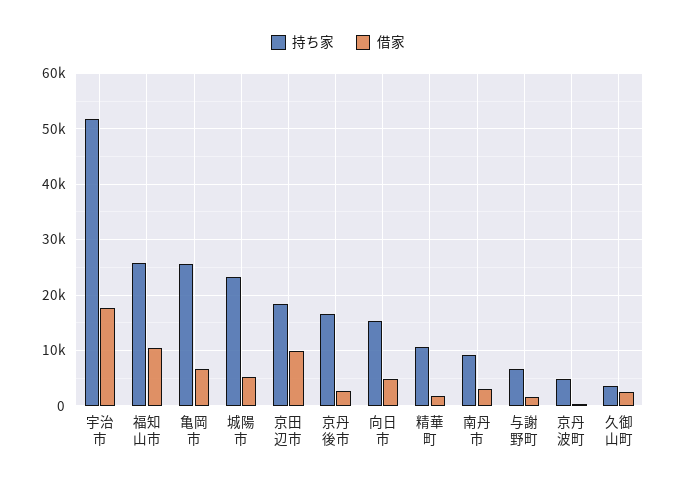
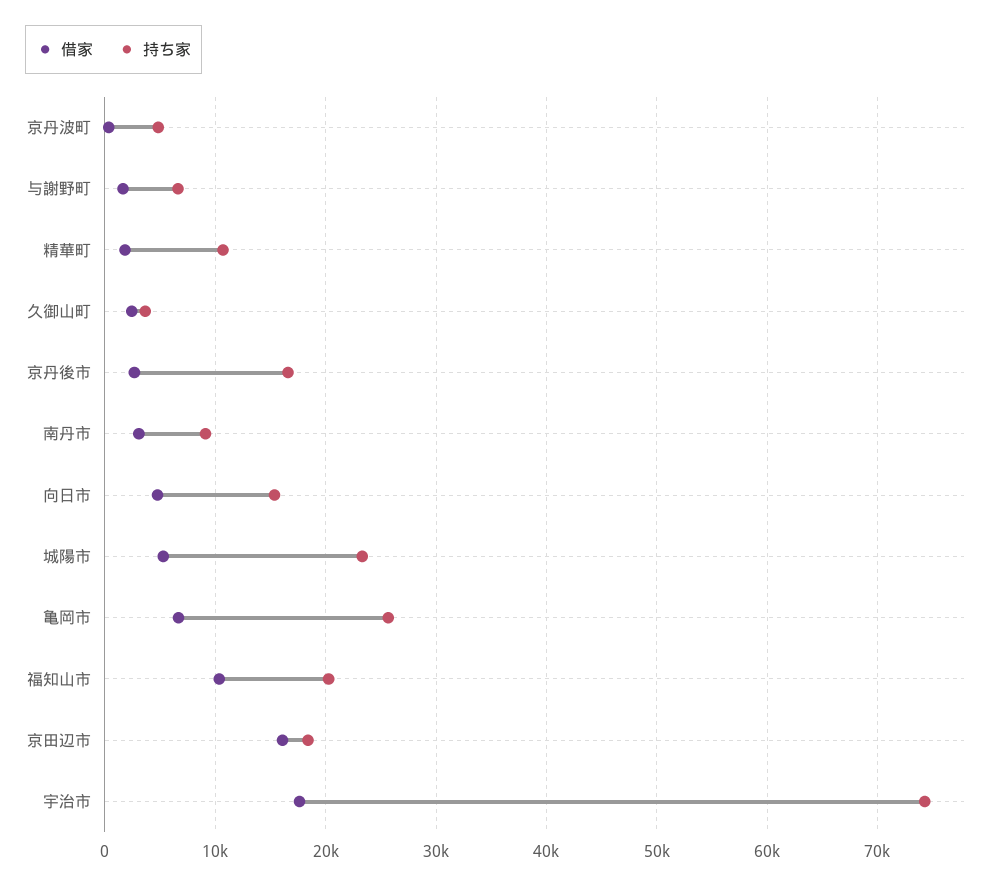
  {
    "持ち家": {
-     "宇治市": 52000,
+     "宇治市": 74000,
-     "福知山市": 26000,
+     "福知山市": 20000,
      "亀岡市": 26000,
      "城陽市": 23000,
      "京田辺市": 18000,
      "京丹後市": 17000,
      "向日市": 15000,
      "精華町": 11000,
      "南丹市": 9000,
      "与謝野町": 7000,
      "京丹波町": 5000,
      "久御山町": 4000
    },
    "借家": {
      "宇治市": 18000,
      "福知山市": 10000,
      "亀岡市": 7000,
      "城陽市": 5000,
-     "京田辺市": 10000,
+     "京田辺市": 16000,
      "京丹後市": 3000,
      "向日市": 5000,
      "精華町": 2000,
      "南丹市": 3000,
      "与謝野町": 2000,
      "京丹波町": 0,
      "久御山町": 2000
    }
  }

